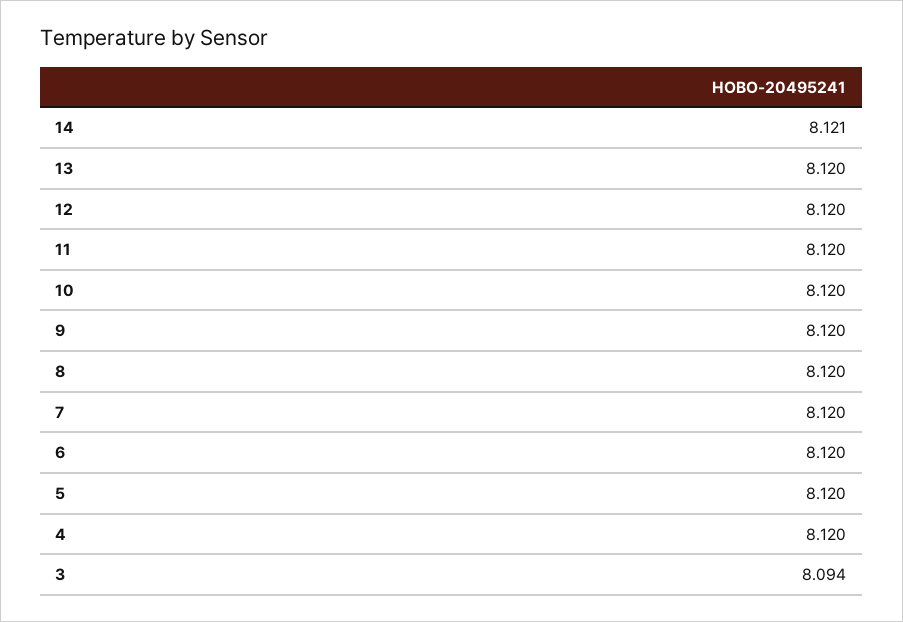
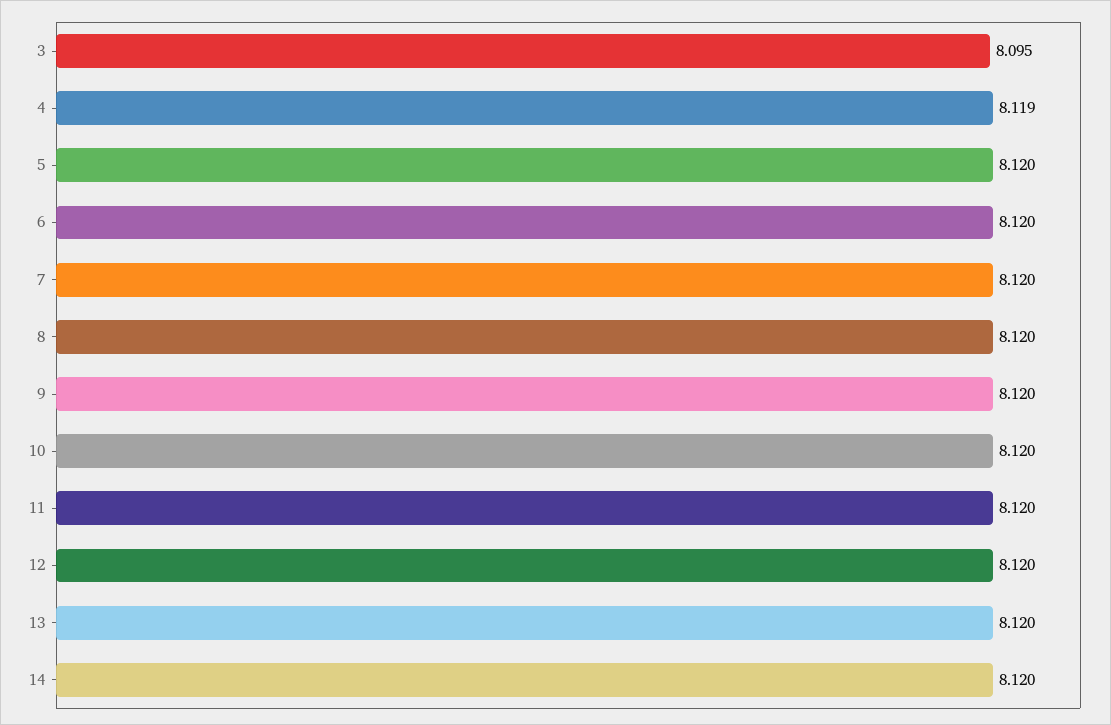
  {
-   "14": 8.121,
+   "14": 8.12,
    "13": 8.12,
    "12": 8.12,
    "11": 8.12,
    "10": 8.12,
    "9": 8.12,
    "8": 8.12,
    "7": 8.12,
    "6": 8.12,
    "5": 8.12,
-   "4": 8.12,
+   "4": 8.119,
-   "3": 8.094
+   "3": 8.095
  }

